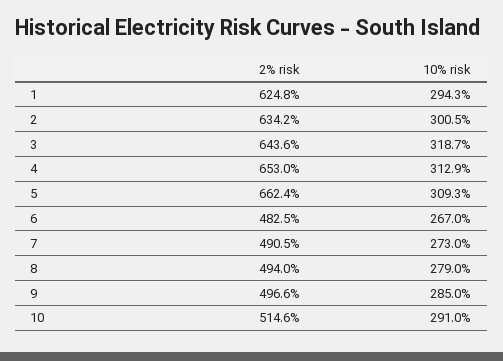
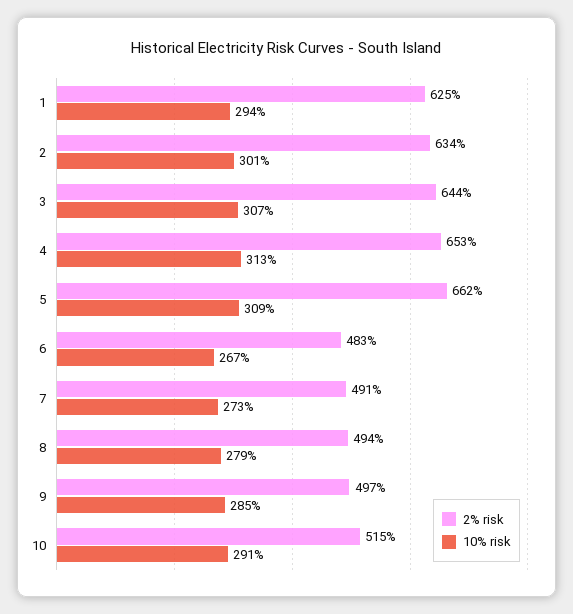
  {
    "2% risk": {
      "1": 624.8,
      "2": 634.2,
      "3": 643.6,
      "4": 653,
      "5": 662.4,
      "6": 482.5,
      "7": 490.5,
      "8": 494,
      "9": 496.6,
      "10": 514.6
    },
    "10% risk": {
      "1": 294.3,
      "2": 300.5,
-     "3": 318.7,
+     "3": 307,
      "4": 312.9,
      "5": 309.3,
      "6": 267,
      "7": 273,
      "8": 279,
      "9": 285,
      "10": 291
    }
  }

